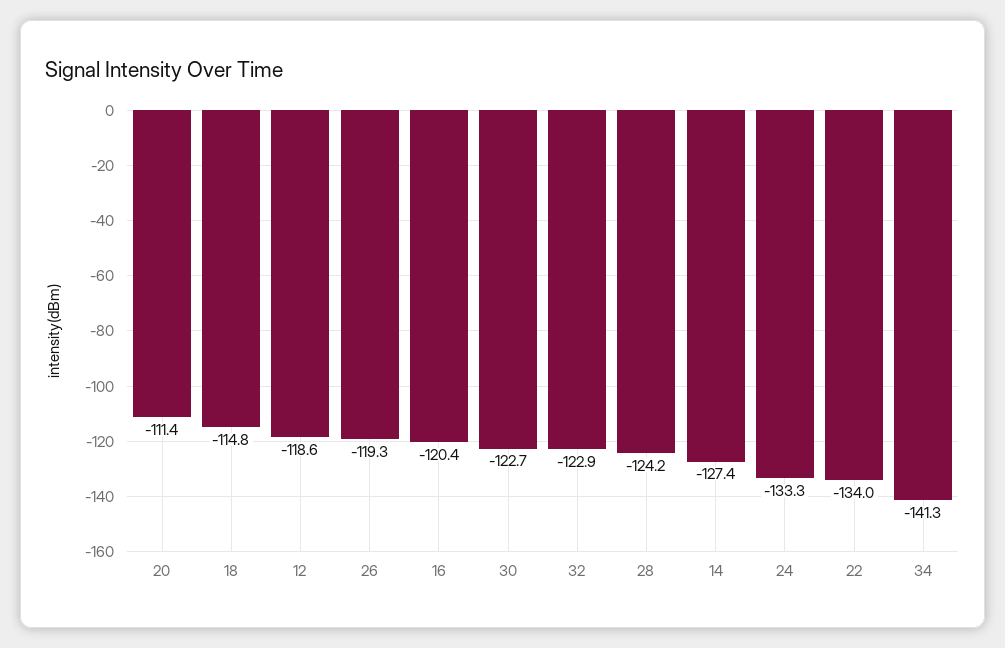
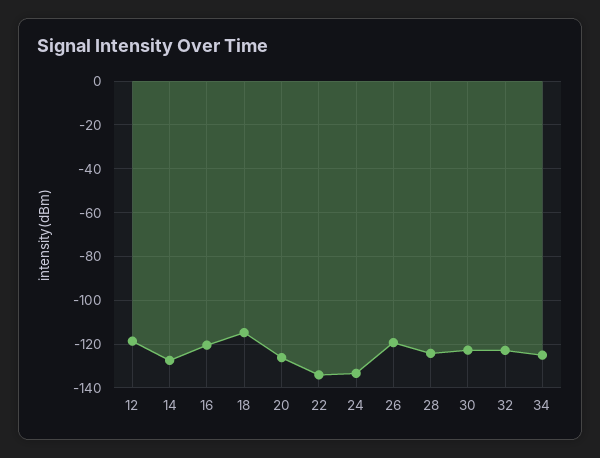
  {
-   "20": -111.4,
+   "20": -125,
    "18": -114.8,
    "12": -118.6,
    "26": -119.3,
    "16": -120.4,
    "30": -122.7,
    "32": -122.9,
    "28": -124.2,
    "14": -127.4,
    "24": -133.3,
    "22": -134,
-   "34": -141.3
+   "34": -125
  }

